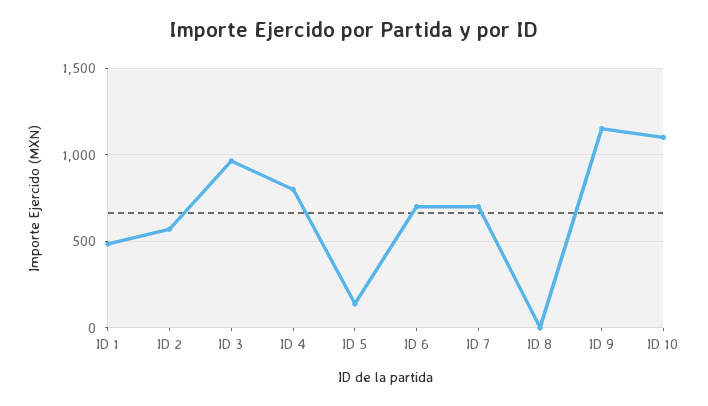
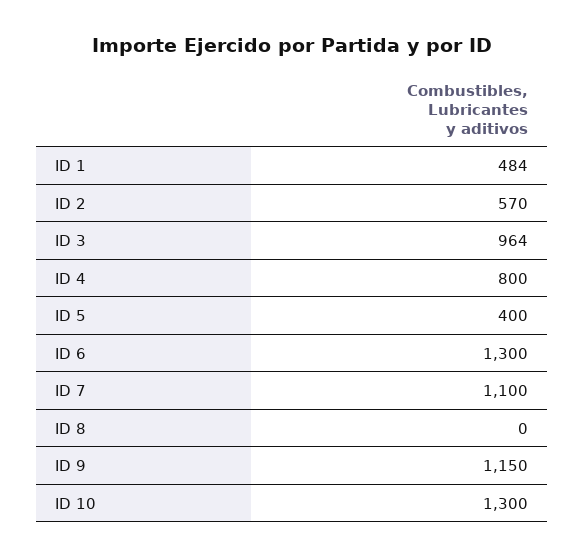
  {
    "ID 1": 484,
    "ID 2": 570,
    "ID 3": 964,
    "ID 4": 800,
-   "ID 5": 150,
+   "ID 5": 400,
-   "ID 6": 700,
+   "ID 6": 1300,
-   "ID 7": 700,
+   "ID 7": 1100,
    "ID 8": 0,
    "ID 9": 1150,
-   "ID 10": 1100
+   "ID 10": 1300
  }

